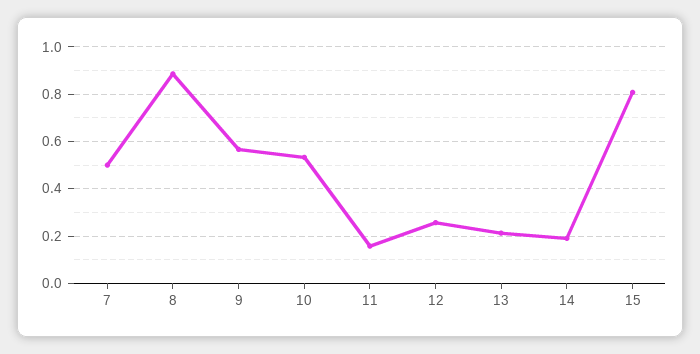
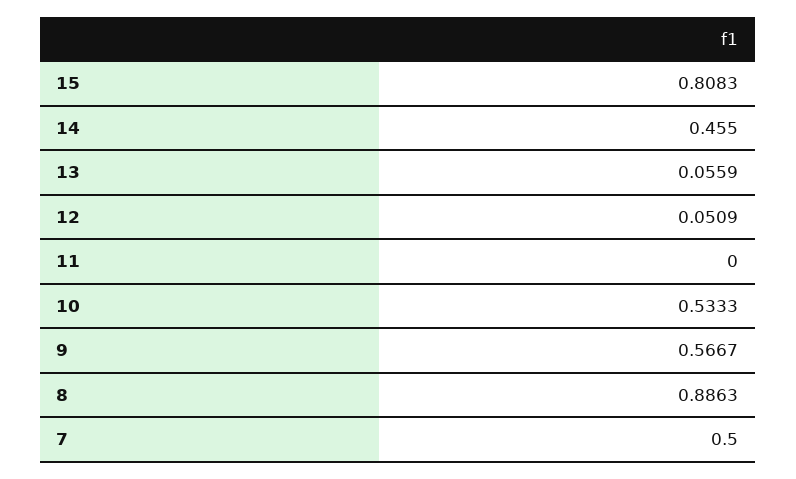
  {
    "7": 0.5,
    "8": 0.8863,
    "9": 0.5667,
    "10": 0.5333,
-   "11": 0.15,
+   "11": 0,
-   "12": 0.25,
+   "12": 0.0509,
-   "13": 0.2,
+   "13": 0.0559,
-   "14": 0.2,
+   "14": 0.455,
    "15": 0.8083
  }

